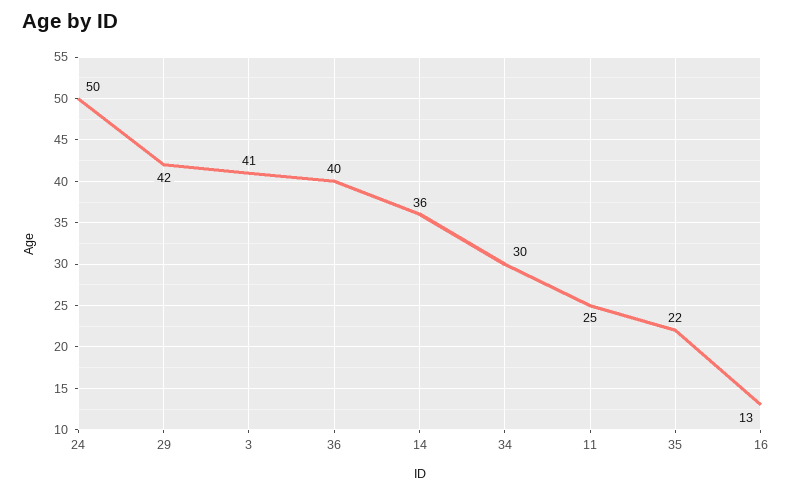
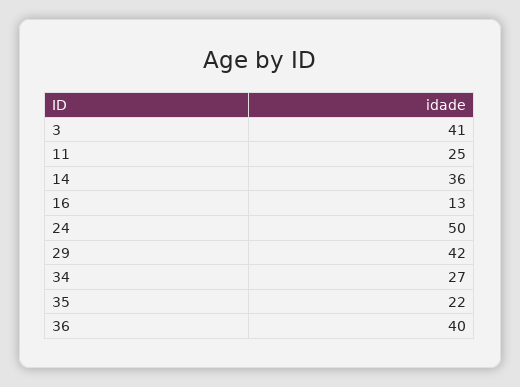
  {
    "24": 50,
    "29": 42,
    "3": 41,
    "36": 40,
    "14": 36,
-   "34": 30,
+   "34": 27,
    "11": 25,
    "35": 22,
    "16": 13
  }

